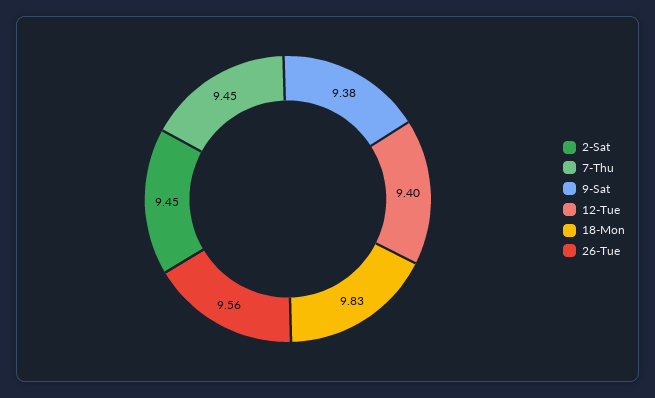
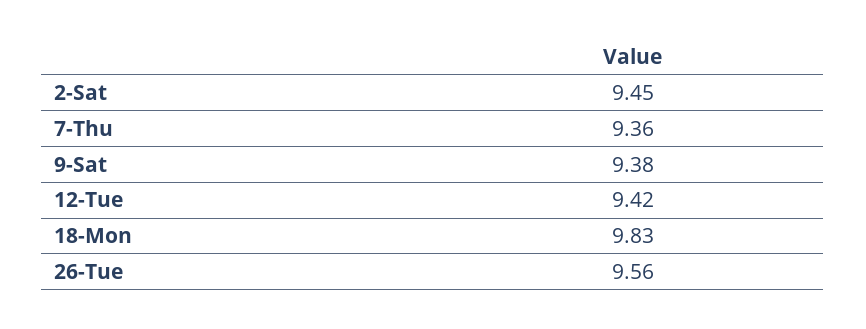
  {
    "2-Sat": 9.45,
-   "7-Thu": 9.45,
+   "7-Thu": 9.36,
    "9-Sat": 9.38,
-   "12-Tue": 9.4,
+   "12-Tue": 9.42,
    "18-Mon": 9.83,
    "26-Tue": 9.56
  }

